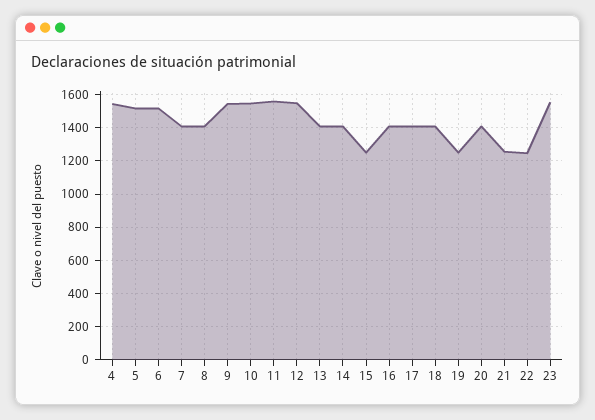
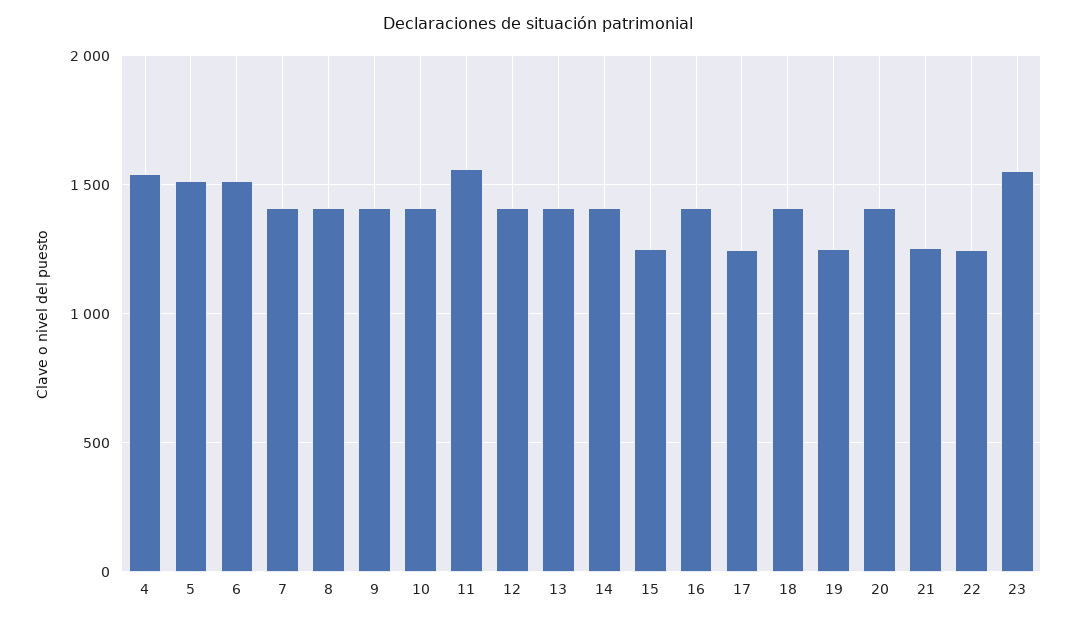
  {
    "4": 1550,
    "5": 1500,
    "6": 1500,
    "7": 1400,
    "8": 1400,
-   "9": 1550,
+   "9": 1400,
-   "10": 1550,
+   "10": 1400,
    "11": 1550,
-   "12": 1550,
+   "12": 1400,
    "13": 1400,
    "14": 1400,
    "15": 1250,
    "16": 1400,
-   "17": 1400,
+   "17": 1250,
    "18": 1400,
    "19": 1250,
    "20": 1400,
    "21": 1250,
    "22": 1250,
    "23": 1550
  }

